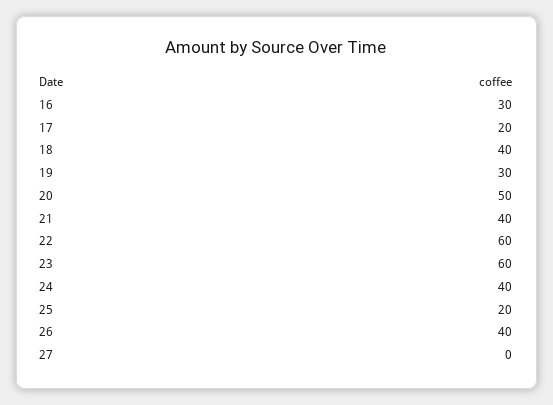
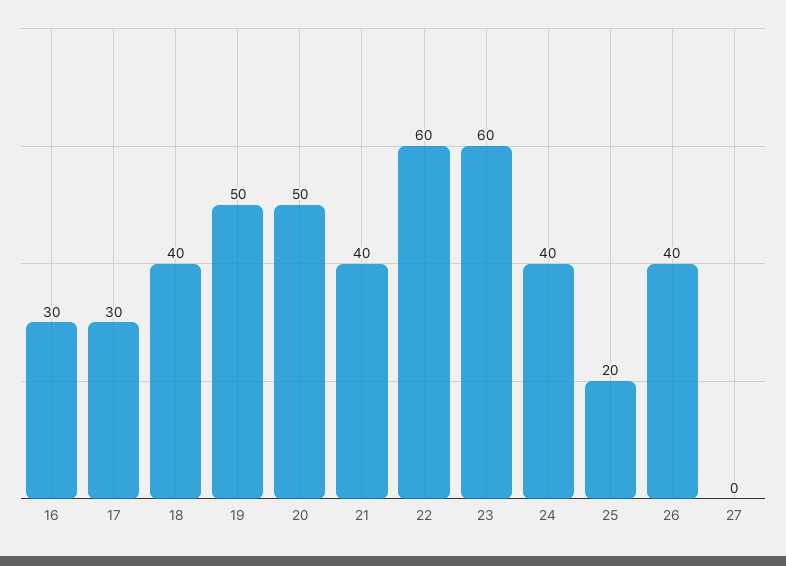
  {
    "16": 30,
-   "17": 20,
+   "17": 30,
    "18": 40,
-   "19": 30,
+   "19": 50,
    "20": 50,
    "21": 40,
    "22": 60,
    "23": 60,
    "24": 40,
    "25": 20,
    "26": 40,
    "27": 0
  }

